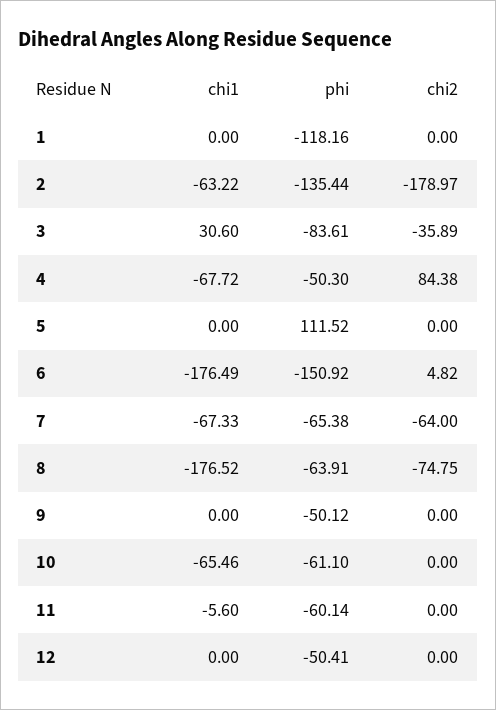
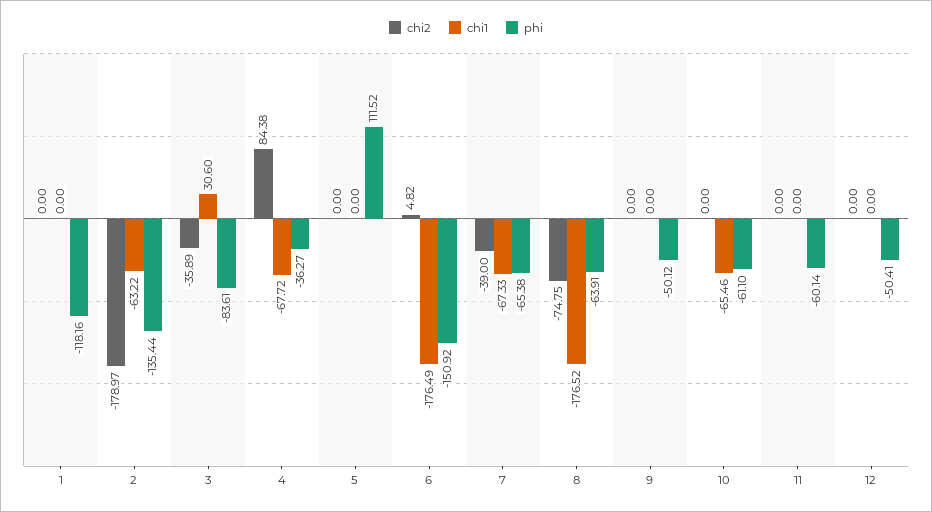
  {
    "chi1": {
      "1": 0,
      "2": -63.22,
      "3": 30.6,
      "4": -67.72,
      "5": 0,
      "6": -176.49,
      "7": -67.33,
      "8": -176.52,
      "9": 0,
      "10": -65.46,
-     "11": -5.6,
+     "11": 0,
      "12": 0
    },
    "phi": {
      "1": -118.16,
      "2": -135.44,
      "3": -83.61,
-     "4": -50.3,
+     "4": -36.27,
      "5": 111.52,
      "6": -150.92,
      "7": -65.38,
      "8": -63.91,
      "9": -50.12,
      "10": -61.1,
      "11": -60.14,
      "12": -50.41
    },
    "chi2": {
      "1": 0,
      "2": -178.97,
      "3": -35.89,
      "4": 84.38,
      "5": 0,
      "6": 4.82,
-     "7": -64,
+     "7": -39,
      "8": -74.75,
      "9": 0,
      "10": 0,
      "11": 0,
      "12": 0
    }
  }

